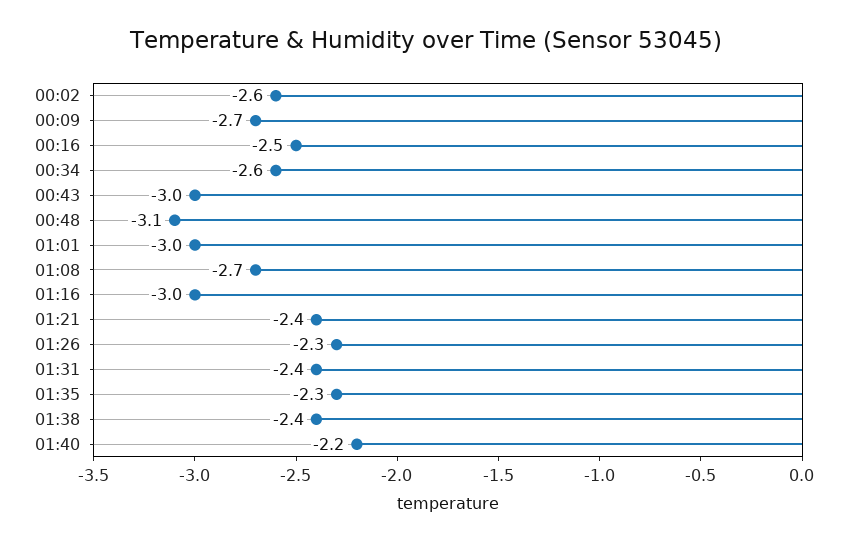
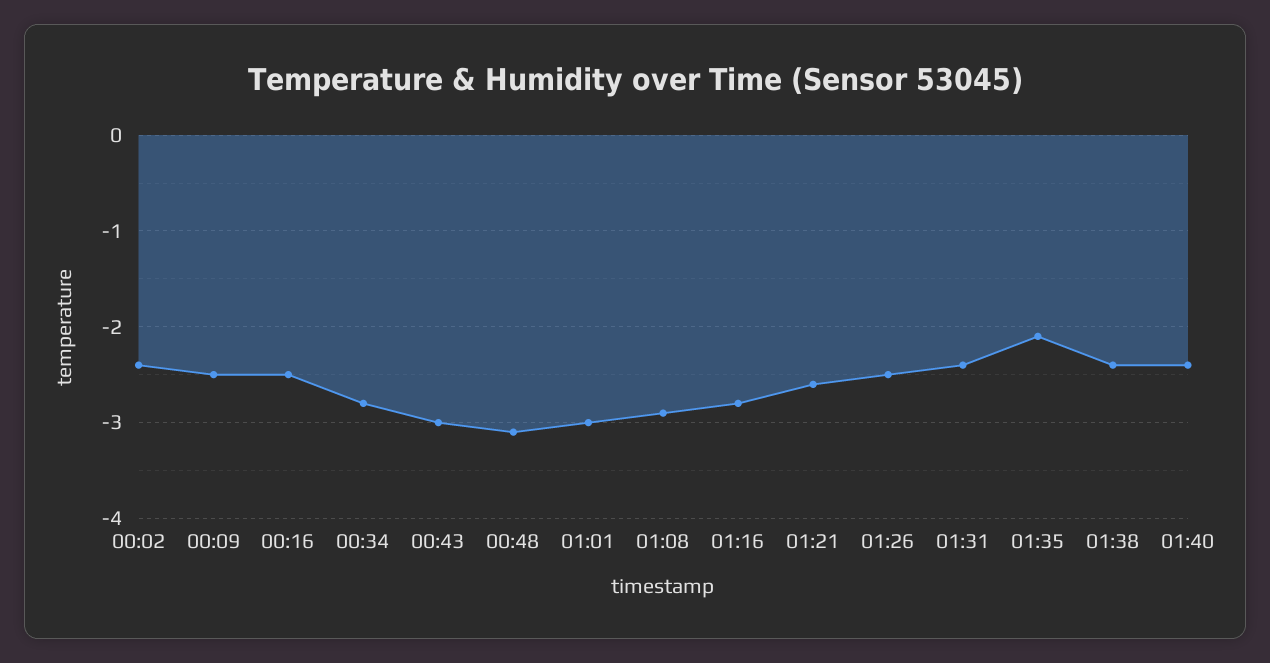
  {
-   "00:02": -2.6,
+   "00:02": -2.4,
-   "00:09": -2.7,
+   "00:09": -2.5,
    "00:16": -2.5,
-   "00:34": -2.6,
+   "00:34": -2.8,
    "00:43": -3,
    "00:48": -3.1,
    "01:01": -3,
-   "01:08": -2.7,
+   "01:08": -2.9,
-   "01:16": -3,
+   "01:16": -2.8,
-   "01:21": -2.4,
+   "01:21": -2.6,
-   "01:26": -2.3,
+   "01:26": -2.5,
    "01:31": -2.4,
-   "01:35": -2.3,
+   "01:35": -2.1,
    "01:38": -2.4,
-   "01:40": -2.2
+   "01:40": -2.4
  }

